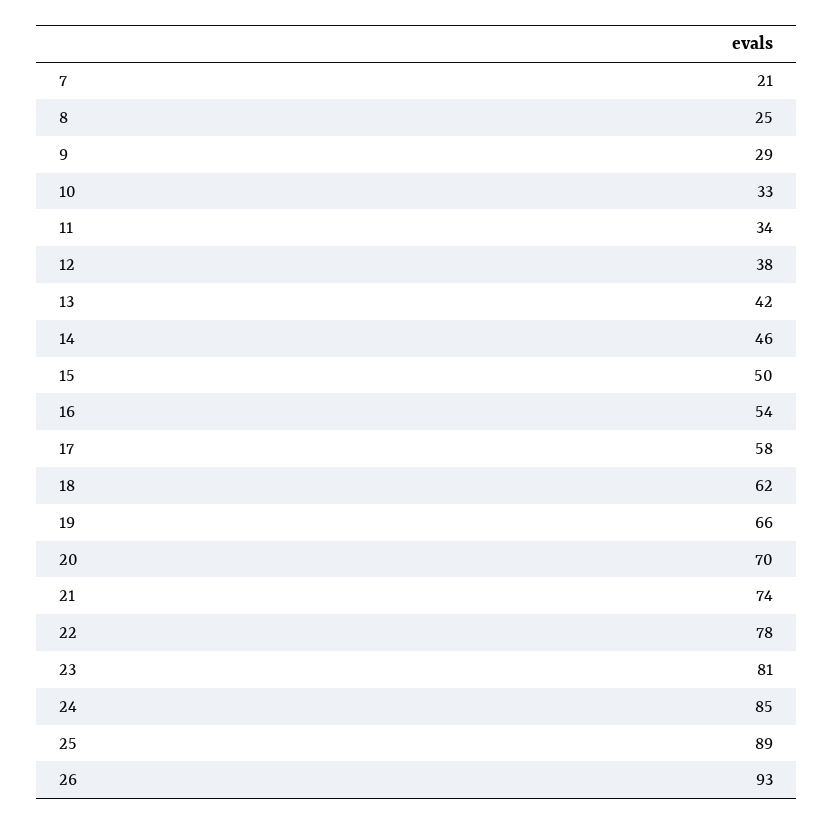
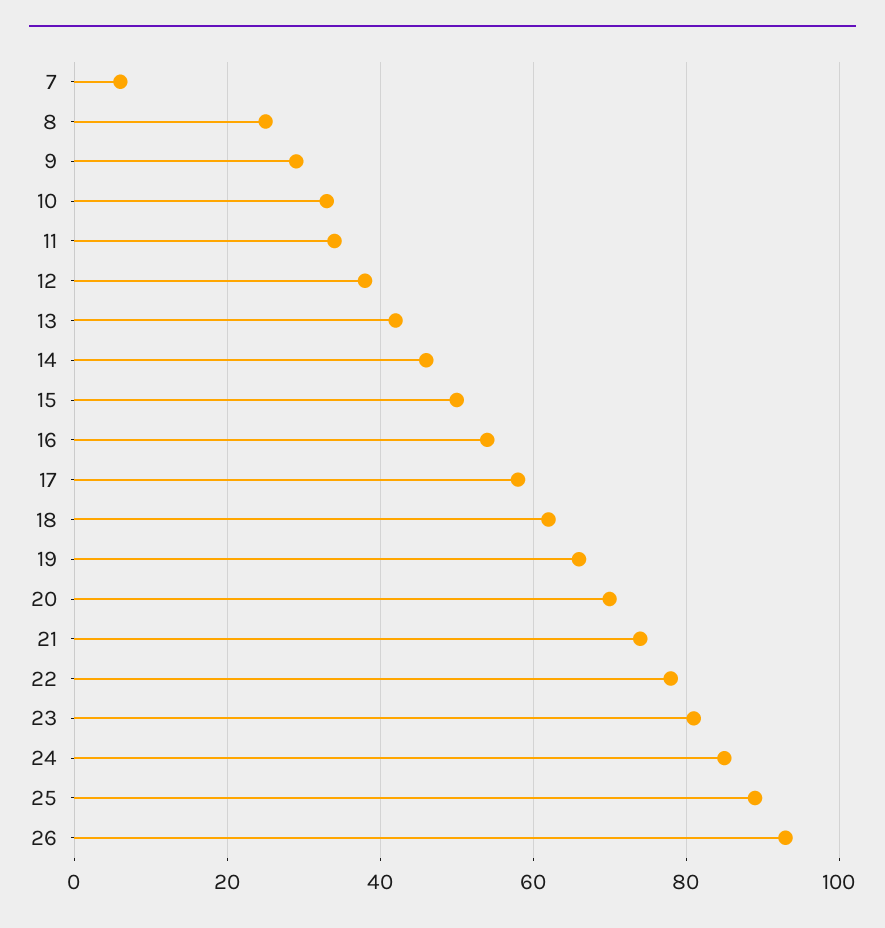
  {
-   "7": 21,
+   "7": 5,
    "8": 25,
    "9": 29,
    "10": 33,
    "11": 34,
    "12": 38,
    "13": 42,
    "14": 46,
    "15": 50,
    "16": 54,
    "17": 58,
    "18": 62,
    "19": 66,
    "20": 70,
    "21": 74,
    "22": 78,
    "23": 81,
    "24": 85,
    "25": 89,
    "26": 93
  }

